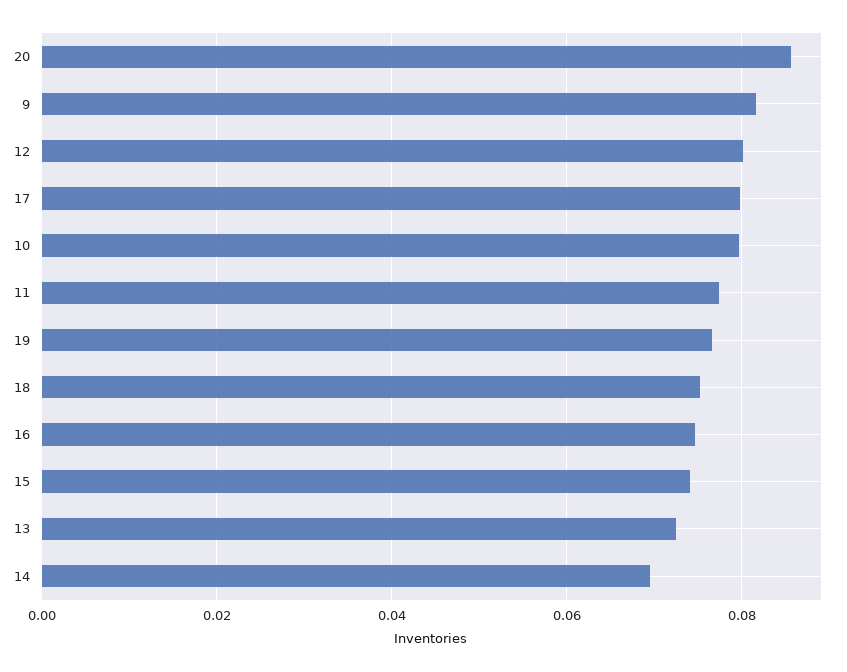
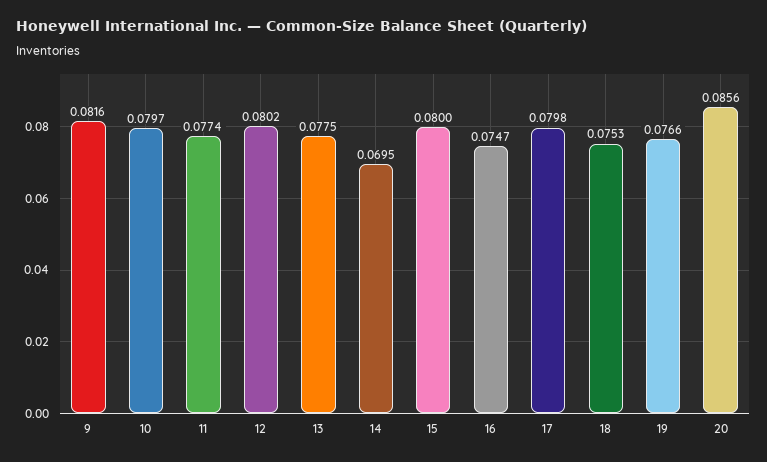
  {
    "20": 0.0856,
    "9": 0.0816,
    "12": 0.0802,
    "17": 0.0798,
    "10": 0.0797,
    "11": 0.0774,
    "19": 0.0766,
    "18": 0.0753,
    "16": 0.0747,
-   "15": 0.074,
+   "15": 0.08,
-   "13": 0.072,
+   "13": 0.0775,
    "14": 0.0695
  }

